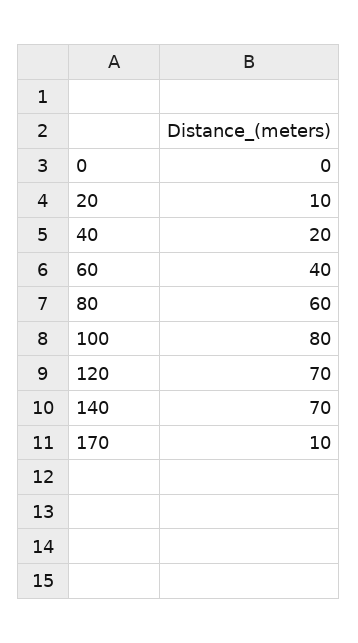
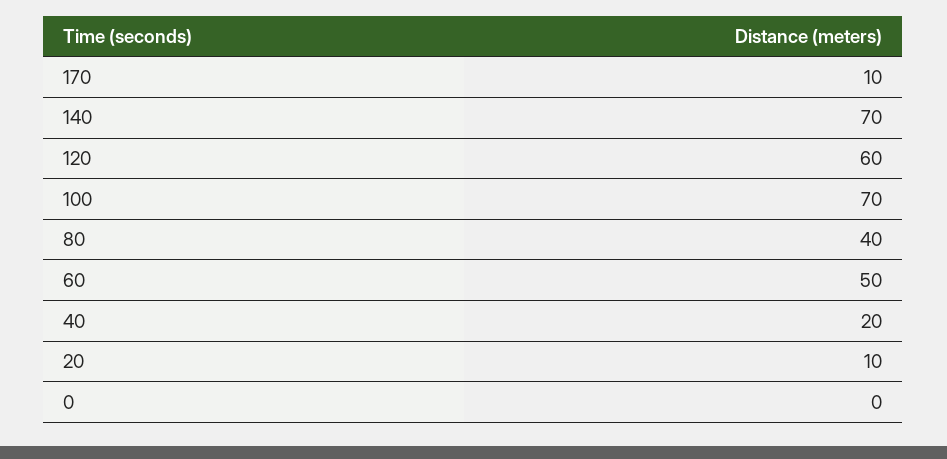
  {
    "0": 0,
    "20": 10,
    "40": 20,
-   "60": 40,
+   "60": 50,
-   "80": 60,
+   "80": 40,
-   "100": 80,
+   "100": 70,
-   "120": 70,
+   "120": 60,
    "140": 70,
    "170": 10
  }

